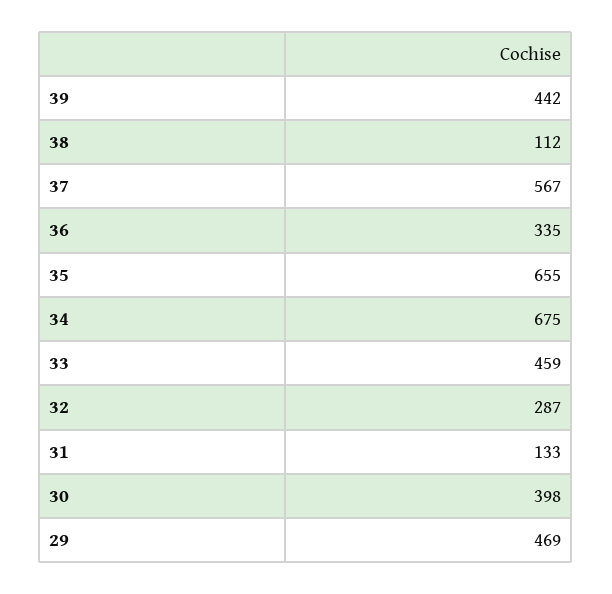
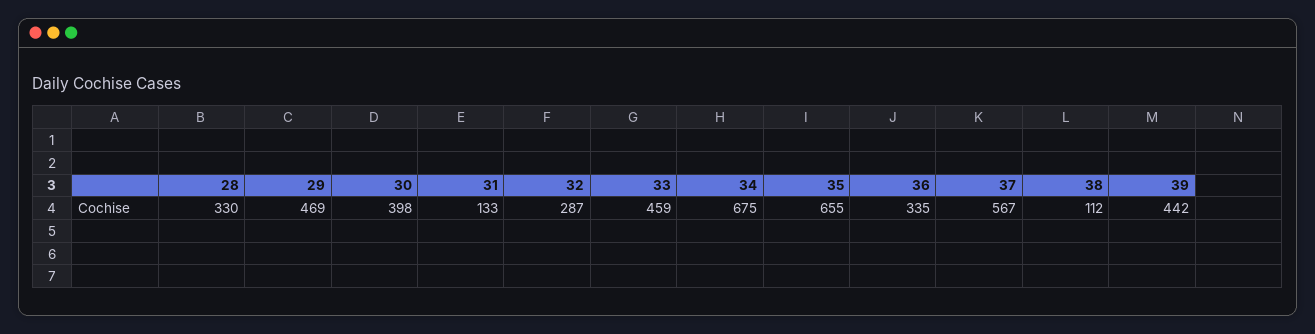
  {
    "39": 442,
    "38": 112,
    "37": 567,
    "36": 335,
    "35": 655,
    "34": 675,
    "33": 459,
    "32": 287,
    "31": 133,
    "30": 398,
-   "29": 469
+   "29": 469,
+   "28": 330
  }

